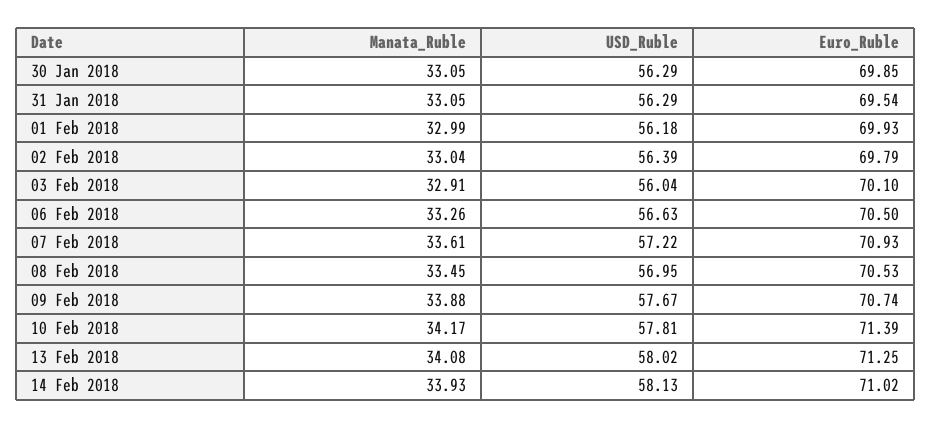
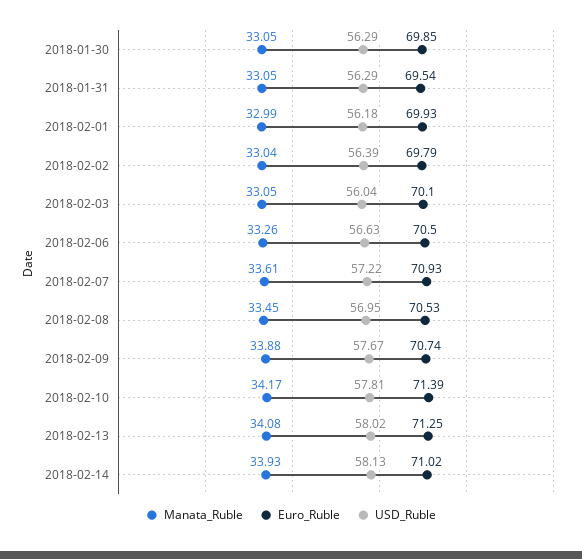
  {
    "Manata_Ruble": {
      "30 Jan 2018": 33.05,
      "31 Jan 2018": 33.05,
      "01 Feb 2018": 32.99,
      "02 Feb 2018": 33.04,
-     "03 Feb 2018": 32.91,
+     "03 Feb 2018": 33.05,
      "06 Feb 2018": 33.26,
      "07 Feb 2018": 33.61,
      "08 Feb 2018": 33.45,
      "09 Feb 2018": 33.88,
      "10 Feb 2018": 34.17,
      "13 Feb 2018": 34.08,
      "14 Feb 2018": 33.93
    },
    "USD_Ruble": {
      "30 Jan 2018": 56.29,
      "31 Jan 2018": 56.29,
      "01 Feb 2018": 56.18,
      "02 Feb 2018": 56.39,
      "03 Feb 2018": 56.04,
      "06 Feb 2018": 56.63,
      "07 Feb 2018": 57.22,
      "08 Feb 2018": 56.95,
      "09 Feb 2018": 57.67,
      "10 Feb 2018": 57.81,
      "13 Feb 2018": 58.02,
      "14 Feb 2018": 58.13
    },
    "Euro_Ruble": {
      "30 Jan 2018": 69.85,
      "31 Jan 2018": 69.54,
      "01 Feb 2018": 69.93,
      "02 Feb 2018": 69.79,
      "03 Feb 2018": 70.1,
      "06 Feb 2018": 70.5,
      "07 Feb 2018": 70.93,
      "08 Feb 2018": 70.53,
      "09 Feb 2018": 70.74,
      "10 Feb 2018": 71.39,
      "13 Feb 2018": 71.25,
      "14 Feb 2018": 71.02
    }
  }

